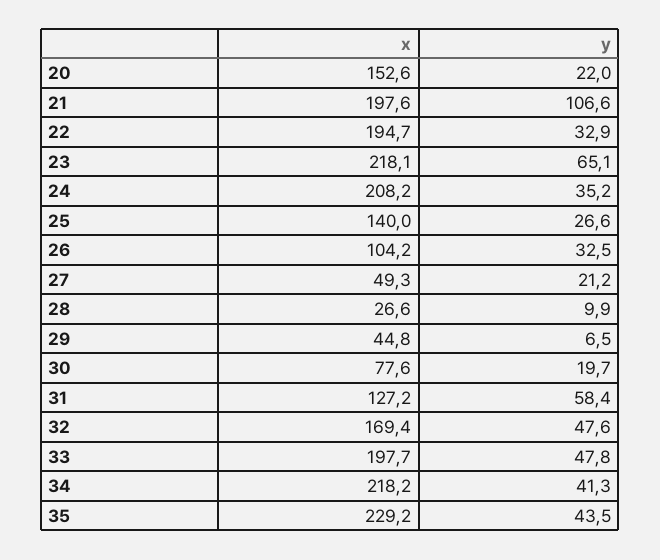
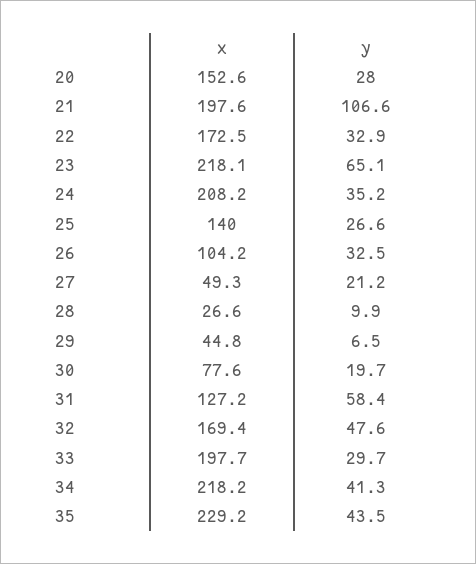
  {
    "x": {
      "20": 152.6,
      "21": 197.6,
-     "22": 194.7,
+     "22": 172.5,
      "23": 218.1,
      "24": 208.2,
      "25": 140,
      "26": 104.2,
      "27": 49.3,
      "28": 26.6,
      "29": 44.8,
      "30": 77.6,
      "31": 127.2,
      "32": 169.4,
      "33": 197.7,
      "34": 218.2,
      "35": 229.2
    },
    "y": {
-     "20": 22,
+     "20": 28,
      "21": 106.6,
      "22": 32.9,
      "23": 65.1,
      "24": 35.2,
      "25": 26.6,
      "26": 32.5,
      "27": 21.2,
      "28": 9.9,
      "29": 6.5,
      "30": 19.7,
      "31": 58.4,
      "32": 47.6,
-     "33": 47.8,
+     "33": 29.7,
      "34": 41.3,
      "35": 43.5
    }
  }

